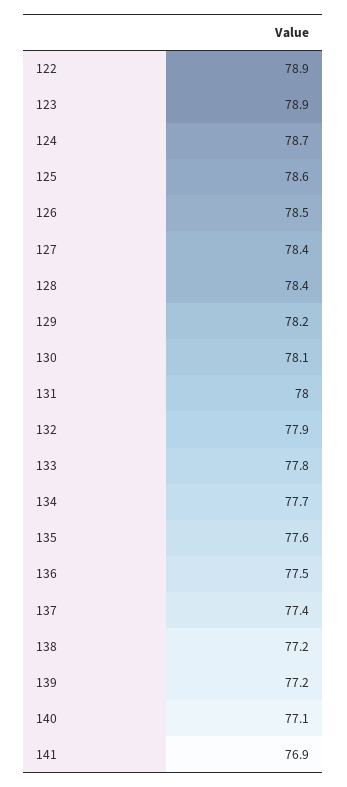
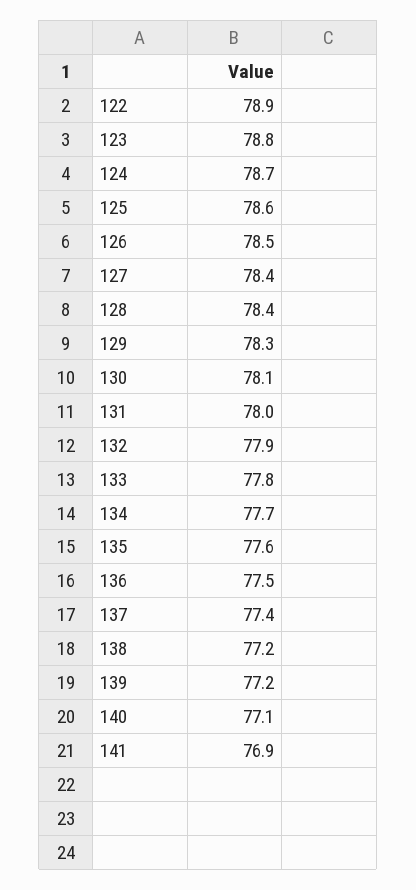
  {
    "122": 78.9,
-   "123": 78.9,
+   "123": 78.8,
    "124": 78.7,
    "125": 78.6,
    "126": 78.5,
    "127": 78.4,
    "128": 78.4,
-   "129": 78.2,
+   "129": 78.3,
    "130": 78.1,
    "131": 78,
    "132": 77.9,
    "133": 77.8,
    "134": 77.7,
    "135": 77.6,
    "136": 77.5,
    "137": 77.4,
    "138": 77.2,
    "139": 77.2,
    "140": 77.1,
    "141": 76.9
  }

